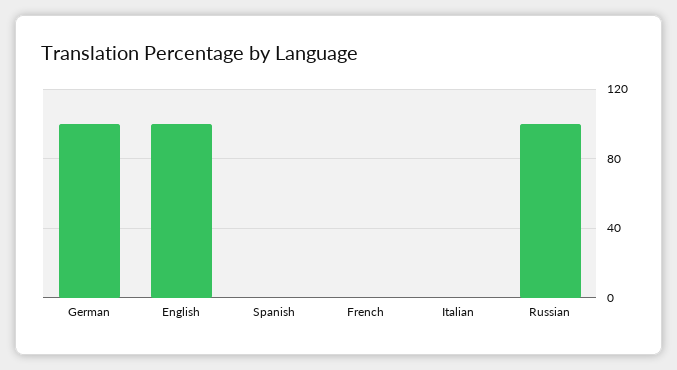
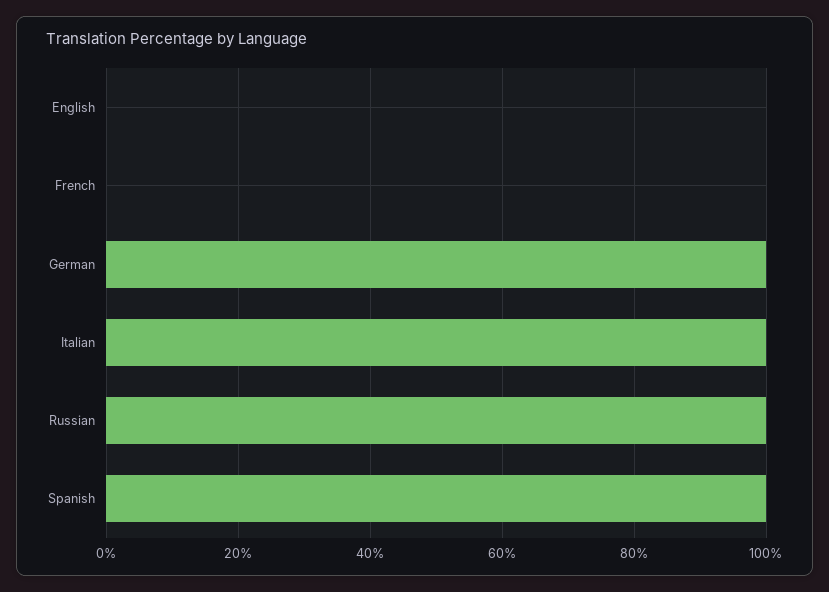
  {
    "German": 100,
-   "English": 100,
+   "English": 0,
-   "Spanish": 0,
+   "Spanish": 100,
    "French": 0,
-   "Italian": 0,
+   "Italian": 100,
    "Russian": 100
  }

